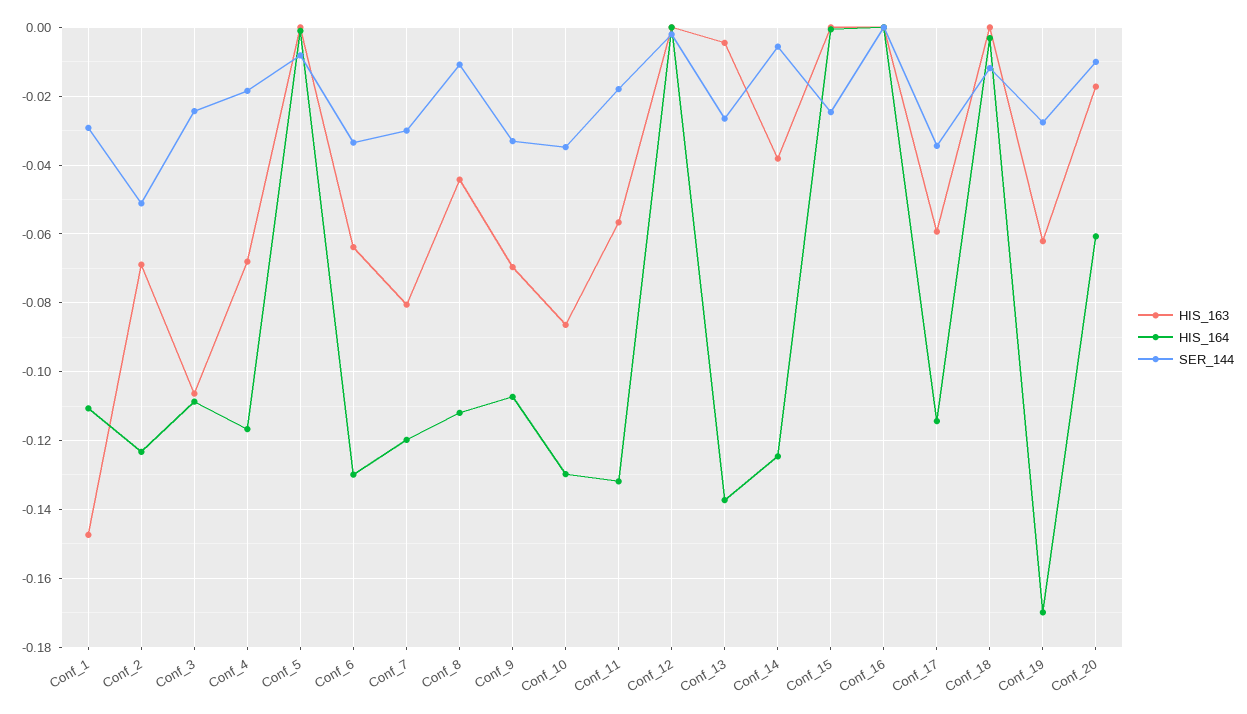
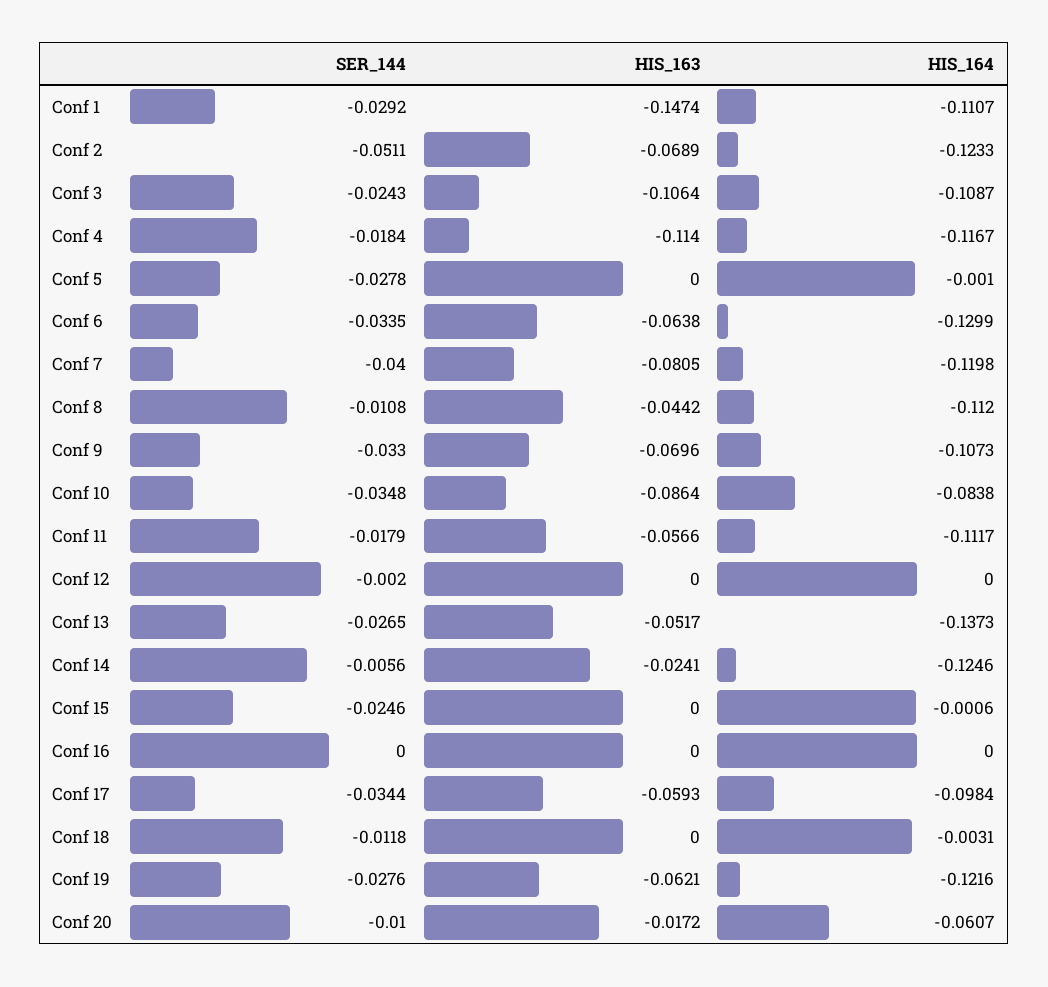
  {
    "HIS_163": {
      "Conf_1": -0.1474,
      "Conf_2": -0.0689,
      "Conf_3": -0.1064,
-     "Conf_4": -0.068,
+     "Conf_4": -0.114,
      "Conf_5": 0,
      "Conf_6": -0.0638,
      "Conf_7": -0.0805,
      "Conf_8": -0.0442,
      "Conf_9": -0.0696,
      "Conf_10": -0.0864,
      "Conf_11": -0.0566,
      "Conf_12": 0,
-     "Conf_13": -0.004,
+     "Conf_13": -0.0517,
-     "Conf_14": -0.038,
+     "Conf_14": -0.0241,
      "Conf_15": 0,
      "Conf_16": 0,
      "Conf_17": -0.0593,
      "Conf_18": 0,
      "Conf_19": -0.0621,
      "Conf_20": -0.0172
    },
    "HIS_164": {
      "Conf_1": -0.1107,
      "Conf_2": -0.1233,
      "Conf_3": -0.1087,
      "Conf_4": -0.1167,
      "Conf_5": -0.001,
      "Conf_6": -0.1299,
      "Conf_7": -0.1198,
      "Conf_8": -0.112,
      "Conf_9": -0.1073,
-     "Conf_10": -0.13,
+     "Conf_10": -0.0838,
-     "Conf_11": -0.132,
+     "Conf_11": -0.1117,
      "Conf_12": 0,
      "Conf_13": -0.1373,
      "Conf_14": -0.1246,
      "Conf_15": -0.0006,
      "Conf_16": 0,
-     "Conf_17": -0.114,
+     "Conf_17": -0.0984,
      "Conf_18": -0.0031,
-     "Conf_19": -0.17,
+     "Conf_19": -0.1216,
      "Conf_20": -0.0607
    },
    "SER_144": {
      "Conf_1": -0.0292,
      "Conf_2": -0.0511,
      "Conf_3": -0.0243,
      "Conf_4": -0.0184,
-     "Conf_5": -0.008,
+     "Conf_5": -0.0278,
      "Conf_6": -0.0335,
-     "Conf_7": -0.03,
+     "Conf_7": -0.04,
      "Conf_8": -0.0108,
      "Conf_9": -0.033,
      "Conf_10": -0.0348,
      "Conf_11": -0.0179,
      "Conf_12": -0.002,
      "Conf_13": -0.0265,
      "Conf_14": -0.0056,
      "Conf_15": -0.0246,
      "Conf_16": 0,
      "Conf_17": -0.0344,
      "Conf_18": -0.0118,
      "Conf_19": -0.0276,
      "Conf_20": -0.01
    }
  }

